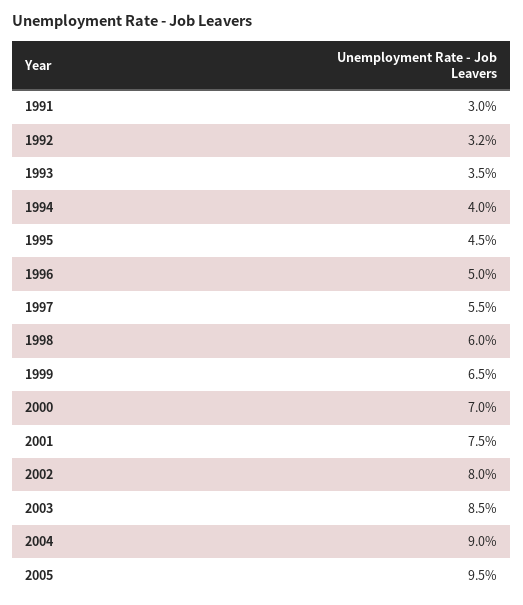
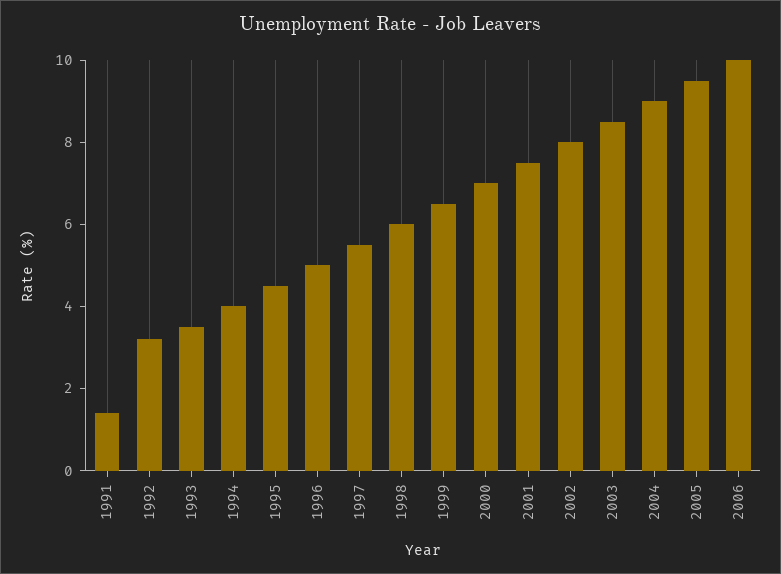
  {
-   "1991": 3,
+   "1991": 1.5,
    "1992": 3.2,
    "1993": 3.5,
    "1994": 4,
    "1995": 4.5,
    "1996": 5,
    "1997": 5.5,
    "1998": 6,
    "1999": 6.5,
    "2000": 7,
    "2001": 7.5,
    "2002": 8,
    "2003": 8.5,
    "2004": 9,
-   "2005": 9.5
+   "2005": 9.5,
+   "2006": 10
  }

